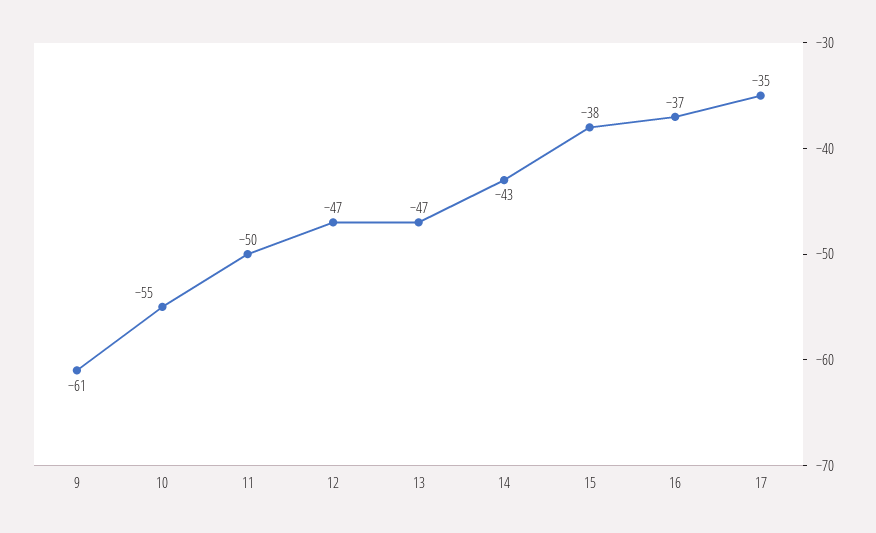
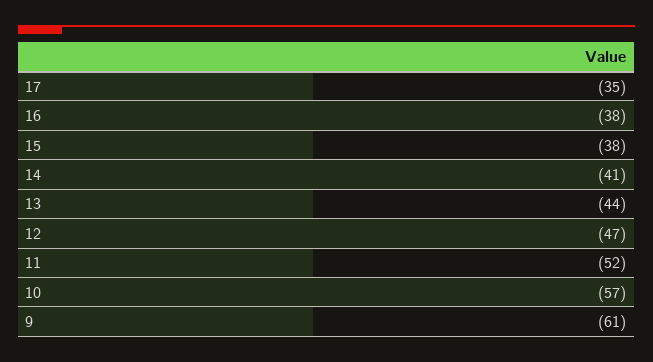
  {
    "9": -61,
-   "10": -55,
+   "10": -57,
-   "11": -50,
+   "11": -52,
    "12": -47,
-   "13": -47,
+   "13": -44,
-   "14": -43,
+   "14": -41,
    "15": -38,
-   "16": -37,
+   "16": -38,
    "17": -35
  }

